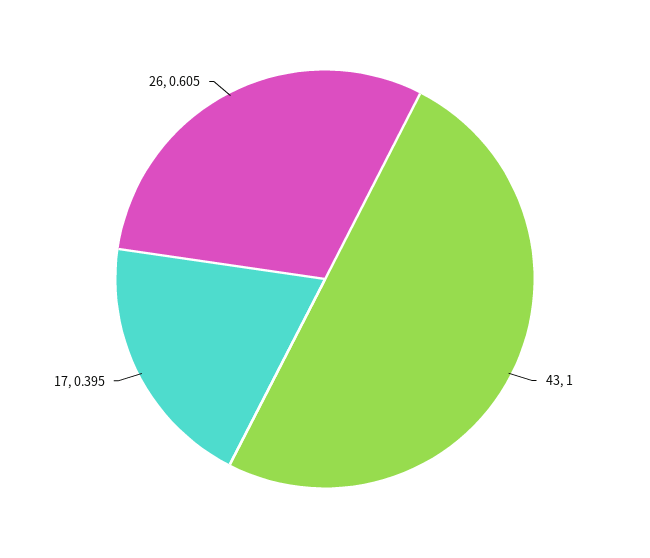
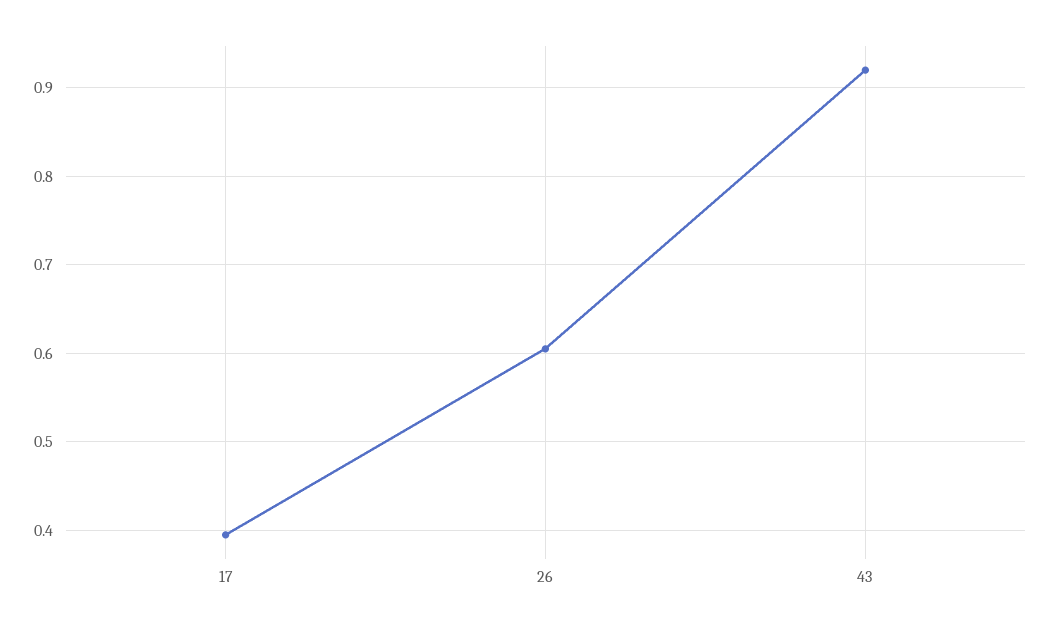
  {
-   "43": 1,
+   "43": 0.92,
    "17": 0.395,
    "26": 0.605
  }

